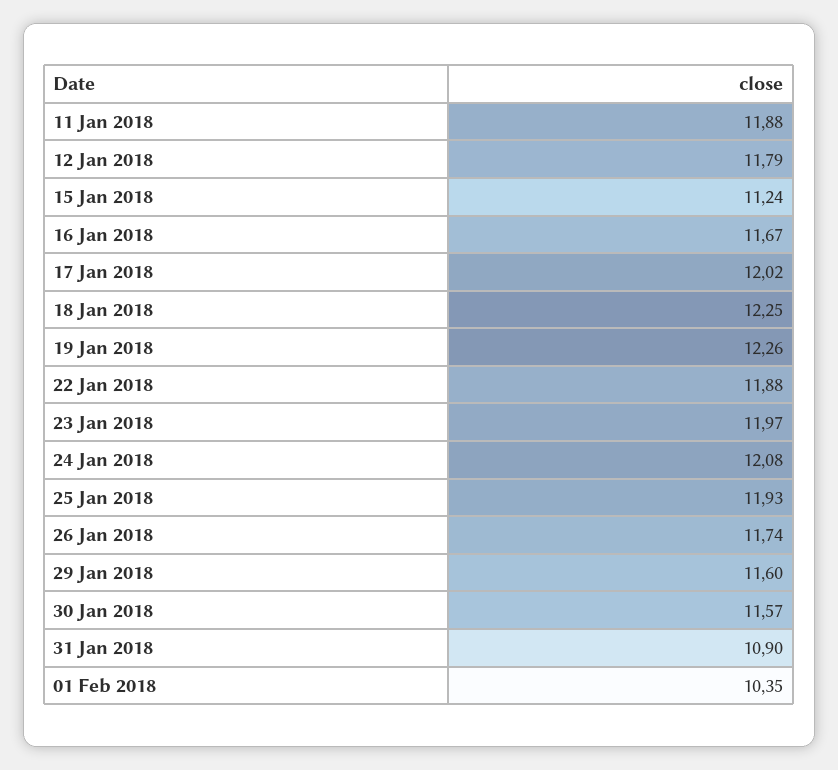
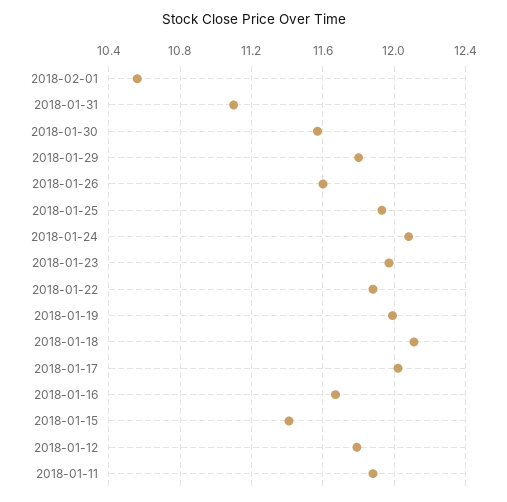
  {
    "11 Jan 2018": 11.88,
    "12 Jan 2018": 11.79,
-   "15 Jan 2018": 11.24,
+   "15 Jan 2018": 11.4,
    "16 Jan 2018": 11.67,
    "17 Jan 2018": 12.02,
-   "18 Jan 2018": 12.25,
+   "18 Jan 2018": 12.1,
-   "19 Jan 2018": 12.26,
+   "19 Jan 2018": 12,
    "22 Jan 2018": 11.88,
    "23 Jan 2018": 11.97,
    "24 Jan 2018": 12.08,
    "25 Jan 2018": 11.93,
-   "26 Jan 2018": 11.74,
+   "26 Jan 2018": 11.6,
-   "29 Jan 2018": 11.6,
+   "29 Jan 2018": 11.8,
    "30 Jan 2018": 11.57,
-   "31 Jan 2018": 10.9,
+   "31 Jan 2018": 11.1,
-   "01 Feb 2018": 10.35
+   "01 Feb 2018": 10.55
  }

